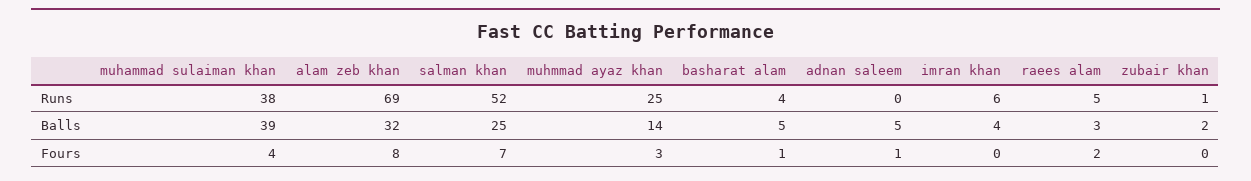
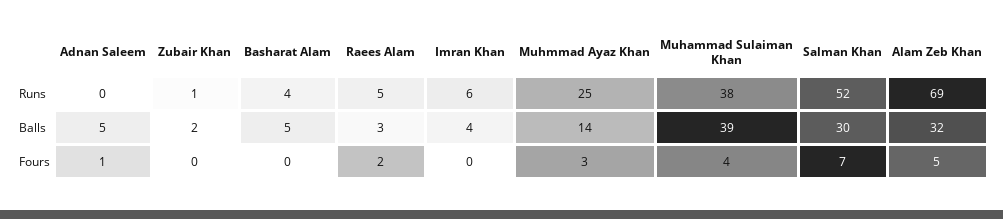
  {
    "muhammad sulaiman khan": {
      "Runs": 38,
      "Balls": 39,
      "Fours": 4
    },
    "alam zeb khan": {
      "Runs": 69,
      "Balls": 32,
-     "Fours": 8
+     "Fours": 5
    },
    "salman khan": {
      "Runs": 52,
-     "Balls": 25,
+     "Balls": 30,
      "Fours": 7
    },
    "muhmmad ayaz khan": {
      "Runs": 25,
      "Balls": 14,
      "Fours": 3
    },
    "basharat alam": {
      "Runs": 4,
      "Balls": 5,
-     "Fours": 1
+     "Fours": 0
    },
    "adnan saleem": {
      "Runs": 0,
      "Balls": 5,
      "Fours": 1
    },
    "imran khan": {
      "Runs": 6,
      "Balls": 4,
      "Fours": 0
    },
    "raees alam": {
      "Runs": 5,
      "Balls": 3,
      "Fours": 2
    },
    "zubair khan": {
      "Runs": 1,
      "Balls": 2,
      "Fours": 0
    }
  }

